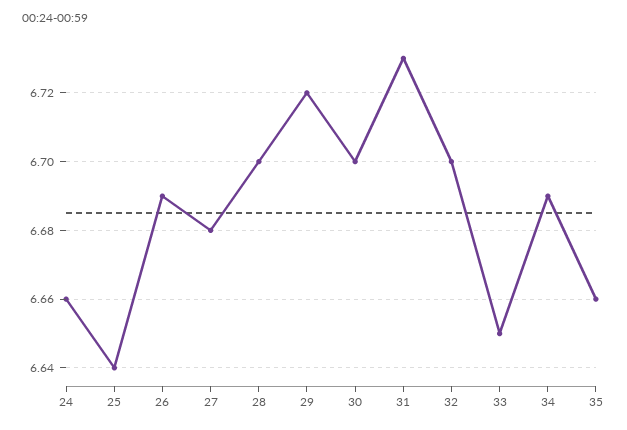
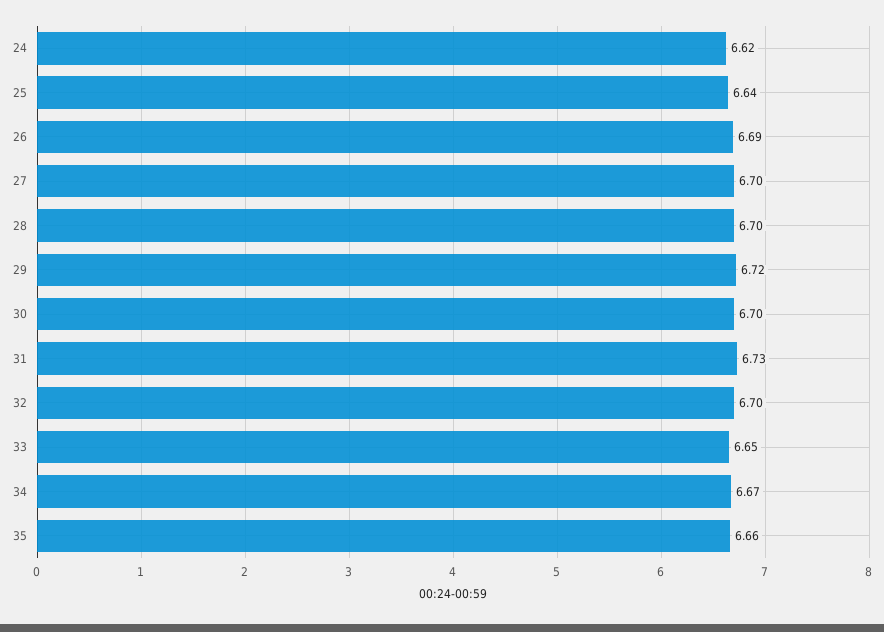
  {
-   "24": 6.66,
+   "24": 6.62,
    "25": 6.64,
    "26": 6.69,
-   "27": 6.68,
+   "27": 6.7,
    "28": 6.7,
    "29": 6.72,
    "30": 6.7,
    "31": 6.73,
    "32": 6.7,
    "33": 6.65,
-   "34": 6.69,
+   "34": 6.67,
    "35": 6.66
  }

